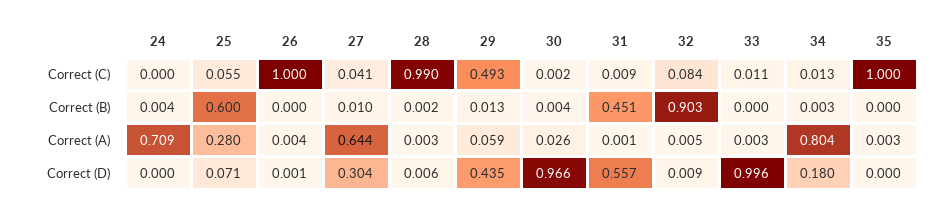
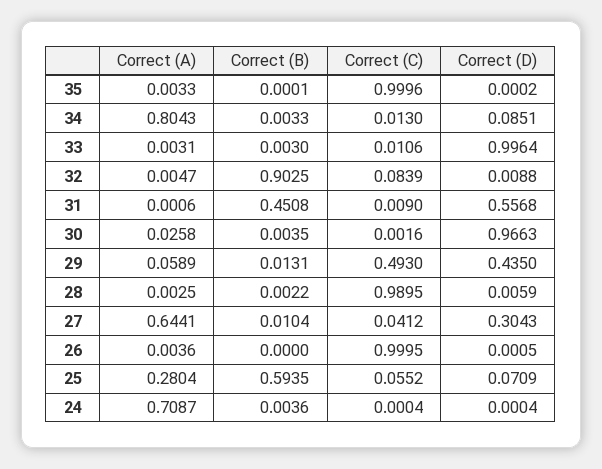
  {
    "24": {
      "Correct (C)": 0.0004,
      "Correct (B)": 0.0036,
      "Correct (A)": 0.7087,
      "Correct (D)": 0.0004
    },
    "25": {
      "Correct (C)": 0.0552,
-     "Correct (B)": 0.6,
+     "Correct (B)": 0.5935,
      "Correct (A)": 0.2804,
      "Correct (D)": 0.0709
    },
    "26": {
      "Correct (C)": 0.9995,
      "Correct (B)": 0,
      "Correct (A)": 0.0036,
      "Correct (D)": 0.0005
    },
    "27": {
      "Correct (C)": 0.0412,
      "Correct (B)": 0.0104,
      "Correct (A)": 0.6441,
      "Correct (D)": 0.3043
    },
    "28": {
      "Correct (C)": 0.9895,
      "Correct (B)": 0.0022,
      "Correct (A)": 0.0025,
      "Correct (D)": 0.0059
    },
    "29": {
      "Correct (C)": 0.493,
      "Correct (B)": 0.0131,
      "Correct (A)": 0.0589,
      "Correct (D)": 0.435
    },
    "30": {
      "Correct (C)": 0.0016,
      "Correct (B)": 0.0035,
      "Correct (A)": 0.0258,
      "Correct (D)": 0.9663
    },
    "31": {
      "Correct (C)": 0.009,
      "Correct (B)": 0.4508,
      "Correct (A)": 0.0006,
      "Correct (D)": 0.5568
    },
    "32": {
      "Correct (C)": 0.0839,
      "Correct (B)": 0.9025,
      "Correct (A)": 0.0047,
      "Correct (D)": 0.0088
    },
    "33": {
      "Correct (C)": 0.0106,
-     "Correct (B)": 0,
+     "Correct (B)": 0.003,
      "Correct (A)": 0.0031,
      "Correct (D)": 0.9964
    },
    "34": {
      "Correct (C)": 0.013,
      "Correct (B)": 0.0033,
      "Correct (A)": 0.8043,
-     "Correct (D)": 0.18
+     "Correct (D)": 0.0851
    },
    "35": {
      "Correct (C)": 0.9996,
      "Correct (B)": 0.0001,
      "Correct (A)": 0.0033,
      "Correct (D)": 0.0002
    }
  }

